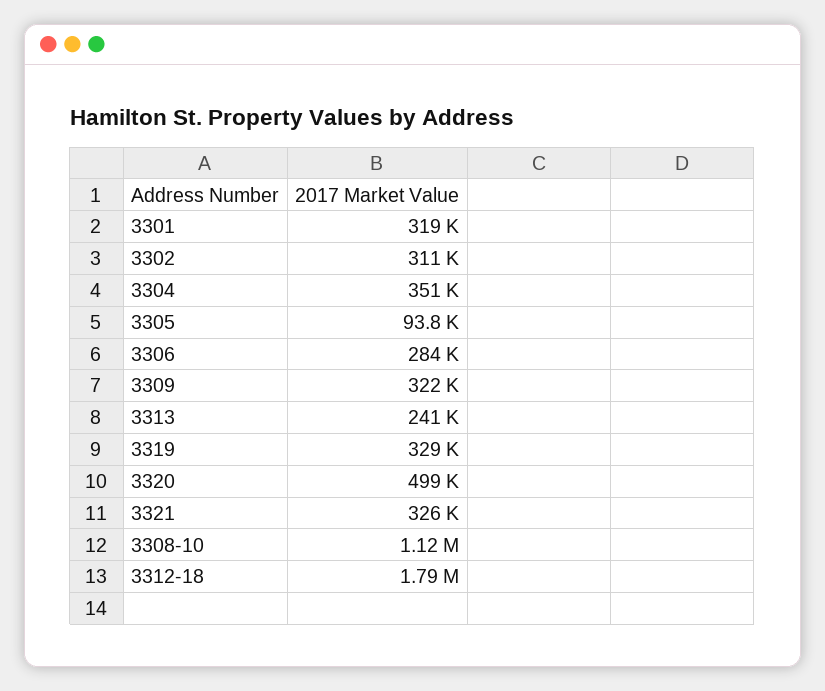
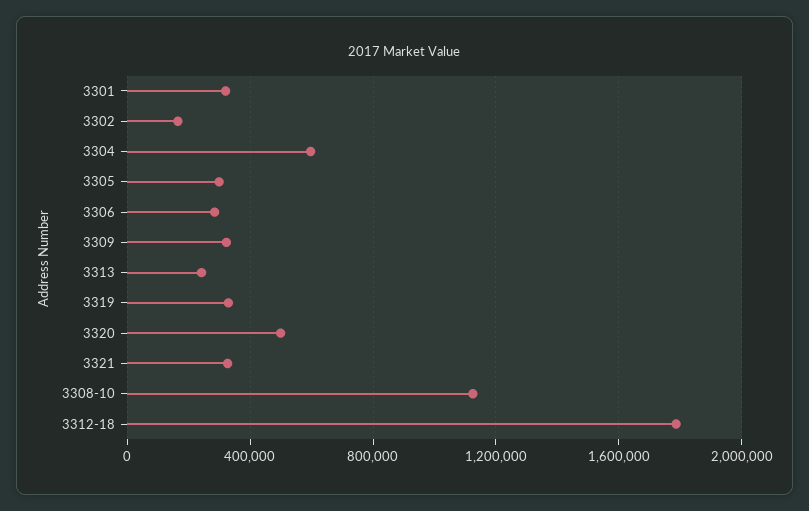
  {
    "3301": 319000,
-   "3302": 311000,
+   "3302": 150000,
-   "3304": 351000,
+   "3304": 600000,
-   "3305": 93800,
+   "3305": 300000,
    "3306": 284000,
    "3309": 322000,
    "3313": 241000,
    "3319": 329000,
    "3320": 499000,
    "3321": 326000,
    "3308-10": 1120000,
    "3312-18": 1790000
  }

